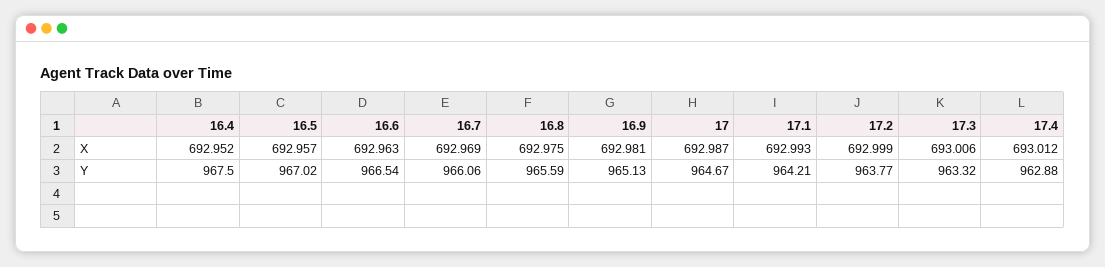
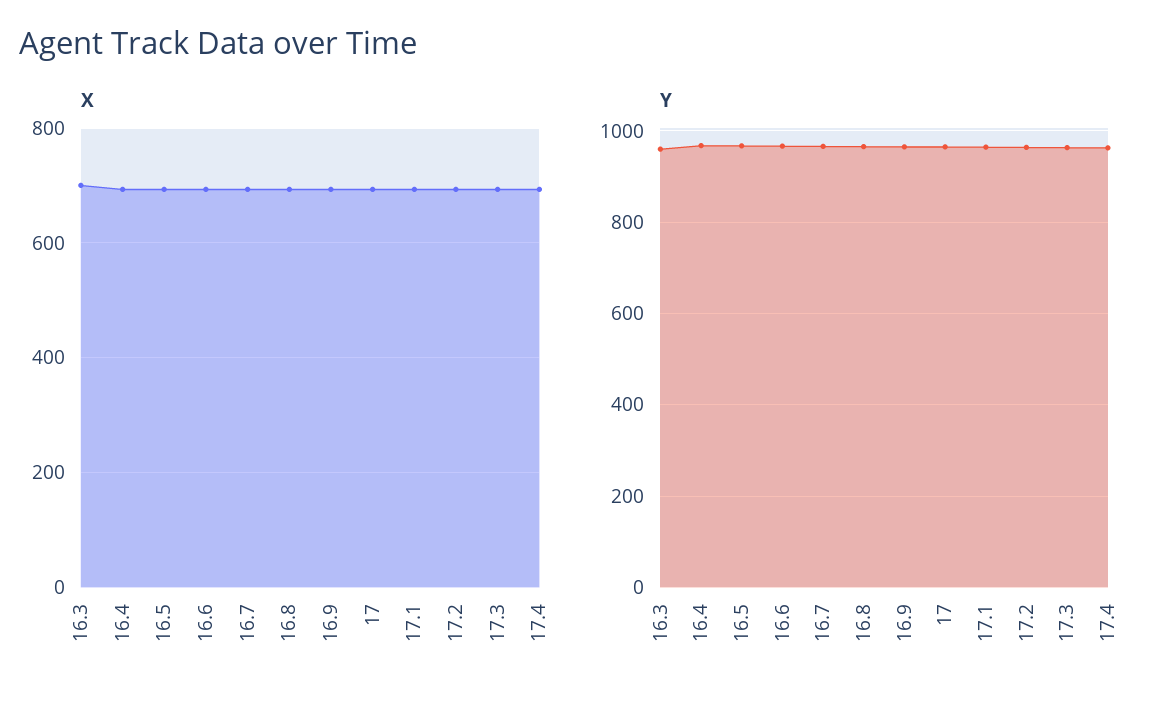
  {
    "X": {
      "16.4": 692.952,
      "16.5": 692.957,
      "16.6": 692.963,
      "16.7": 692.969,
      "16.8": 692.975,
      "16.9": 692.981,
      "17": 692.987,
      "17.1": 692.993,
      "17.2": 692.999,
      "17.3": 693.006,
-     "17.4": 693.012
+     "17.4": 693.012,
+     "16.3": 700
    },
    "Y": {
      "16.4": 967.5,
      "16.5": 967.02,
      "16.6": 966.54,
      "16.7": 966.06,
      "16.8": 965.59,
      "16.9": 965.13,
      "17": 964.67,
      "17.1": 964.21,
      "17.2": 963.77,
      "17.3": 963.32,
-     "17.4": 962.88
+     "17.4": 962.88,
+     "16.3": 960
    }
  }

